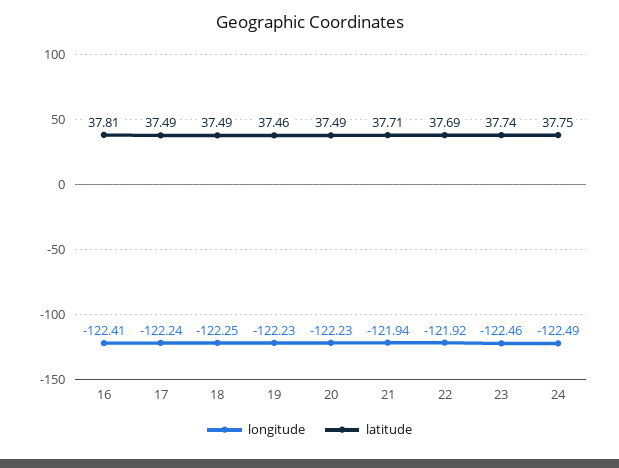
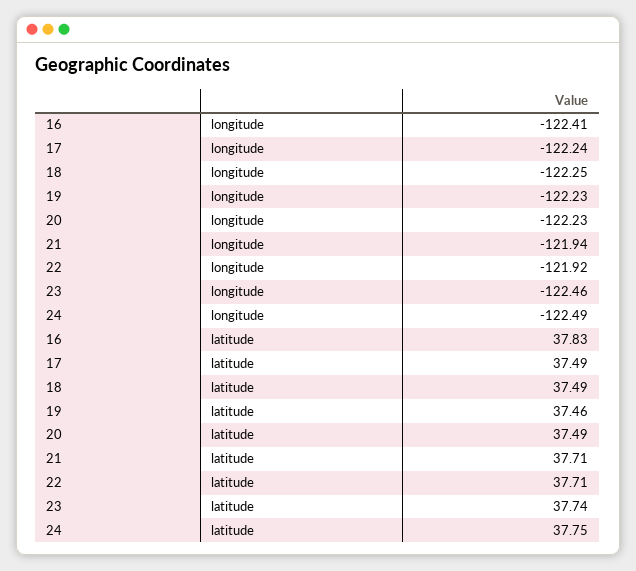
  {
    "longitude": {
      "16": -122.41,
      "17": -122.24,
      "18": -122.25,
      "19": -122.23,
      "20": -122.23,
      "21": -121.94,
      "22": -121.92,
      "23": -122.46,
      "24": -122.49
    },
    "latitude": {
-     "16": 37.81,
+     "16": 37.83,
      "17": 37.49,
      "18": 37.49,
      "19": 37.46,
      "20": 37.49,
      "21": 37.71,
-     "22": 37.69,
+     "22": 37.71,
      "23": 37.74,
      "24": 37.75
    }
  }

